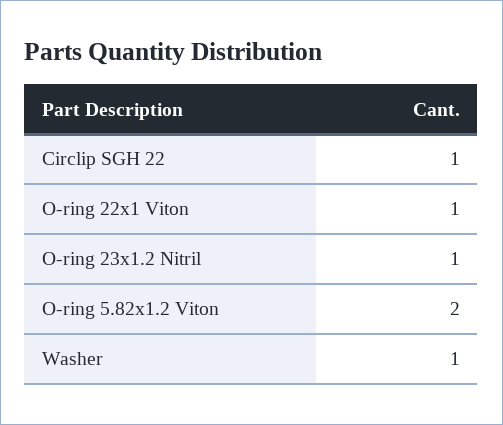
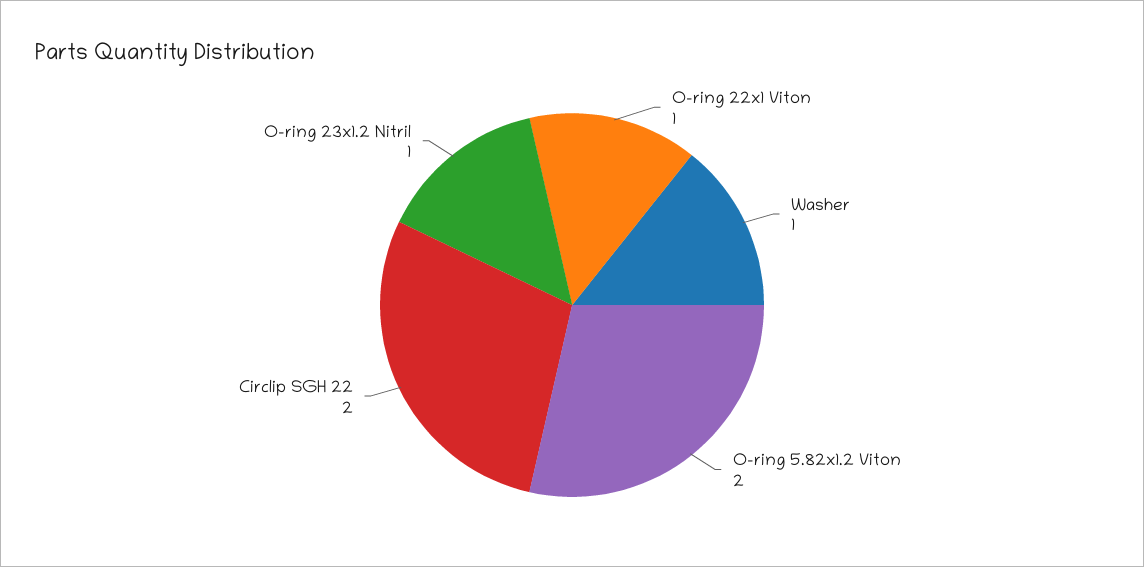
  {
-   "Circlip SGH 22": 1,
+   "Circlip SGH 22": 2,
    "O-ring 22x1 Viton": 1,
    "O-ring 23x1.2 Nitril": 1,
    "O-ring 5.82x1.2 Viton": 2,
    "Washer": 1
  }

